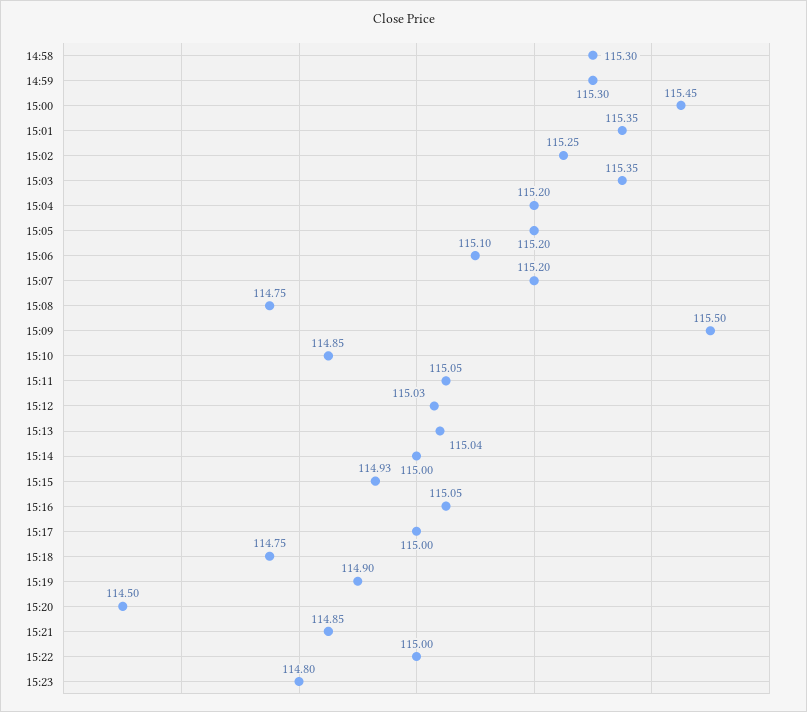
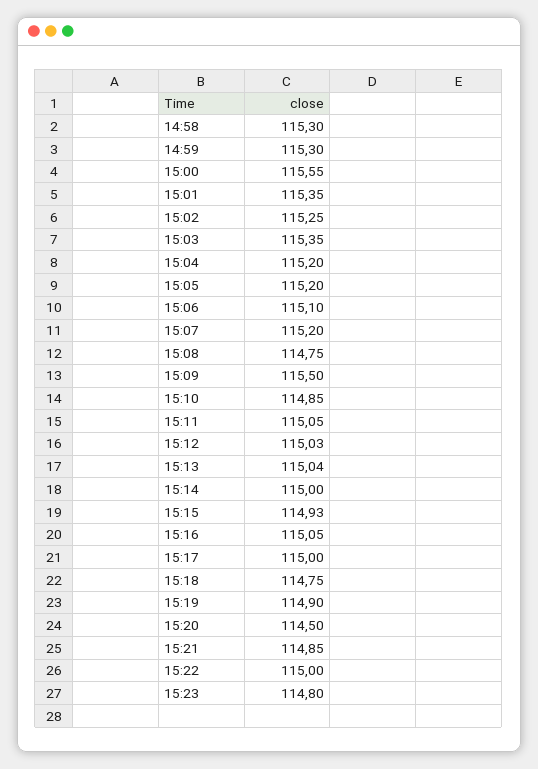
  {
    "14:58": 115.3,
    "14:59": 115.3,
-   "15:00": 115.45,
+   "15:00": 115.55,
    "15:01": 115.35,
    "15:02": 115.25,
    "15:03": 115.35,
    "15:04": 115.2,
    "15:05": 115.2,
    "15:06": 115.1,
    "15:07": 115.2,
    "15:08": 114.75,
    "15:09": 115.5,
    "15:10": 114.85,
    "15:11": 115.05,
    "15:12": 115.03,
    "15:13": 115.04,
    "15:14": 115,
    "15:15": 114.93,
    "15:16": 115.05,
    "15:17": 115,
    "15:18": 114.75,
    "15:19": 114.9,
    "15:20": 114.5,
    "15:21": 114.85,
    "15:22": 115,
    "15:23": 114.8
  }

